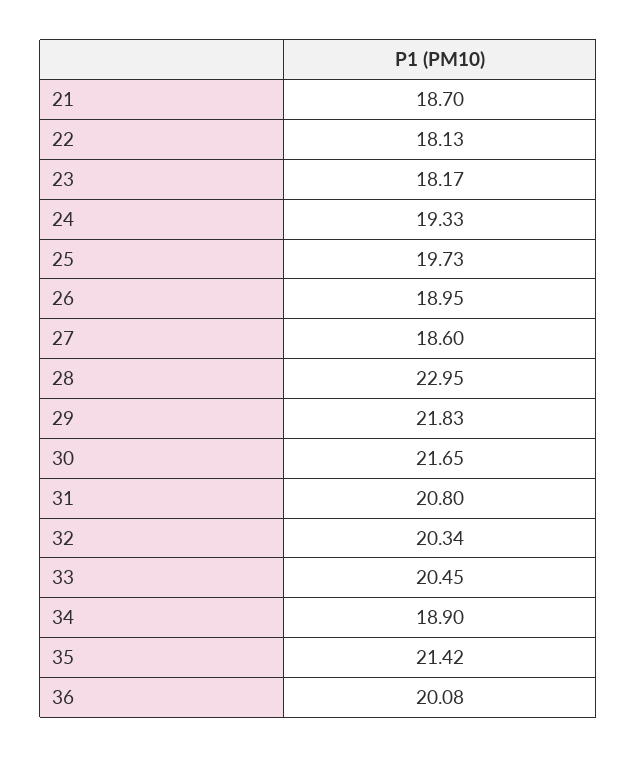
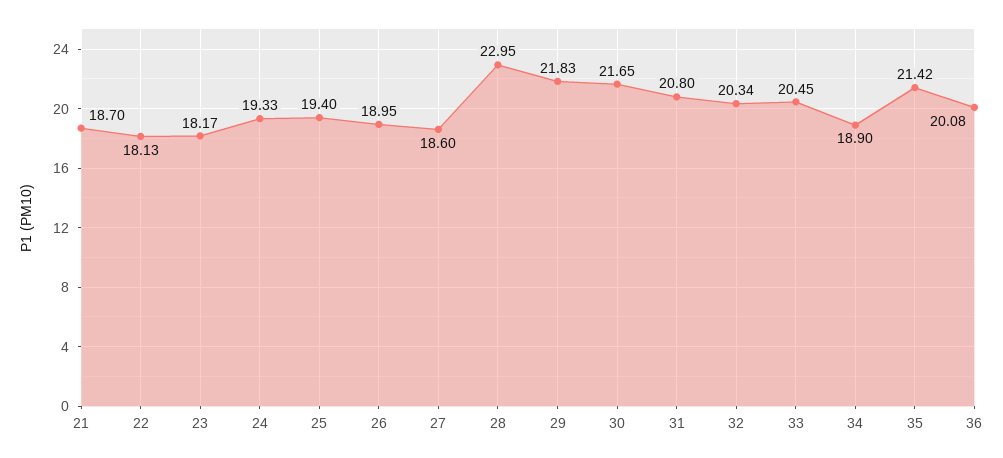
  {
    "21": 18.7,
    "22": 18.13,
    "23": 18.17,
    "24": 19.33,
-   "25": 19.73,
+   "25": 19.4,
    "26": 18.95,
    "27": 18.6,
    "28": 22.95,
    "29": 21.83,
    "30": 21.65,
    "31": 20.8,
    "32": 20.34,
    "33": 20.45,
    "34": 18.9,
    "35": 21.42,
    "36": 20.08
  }

